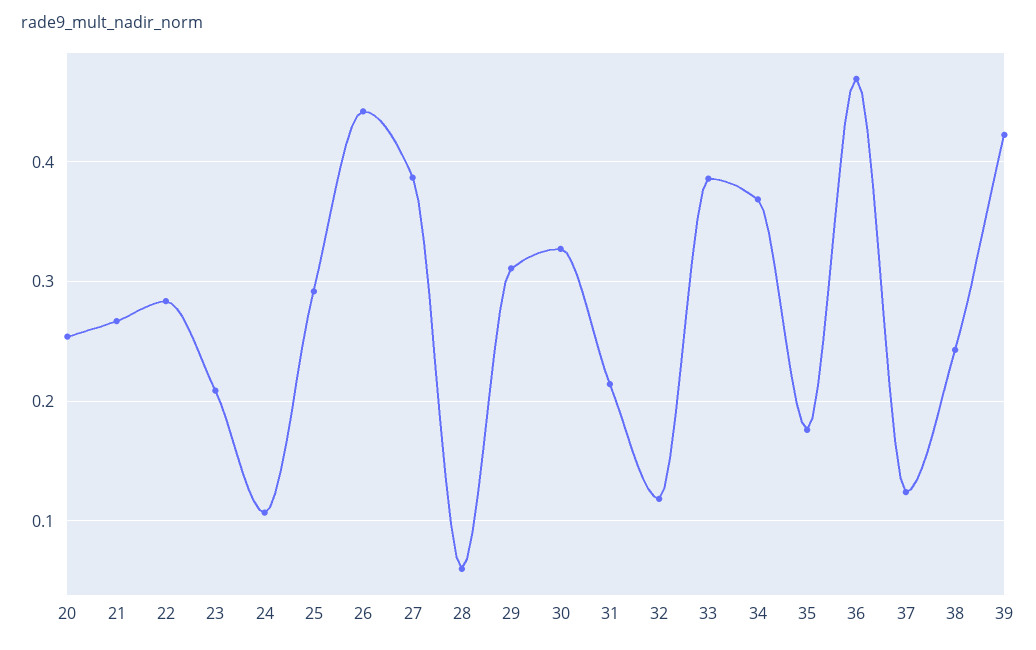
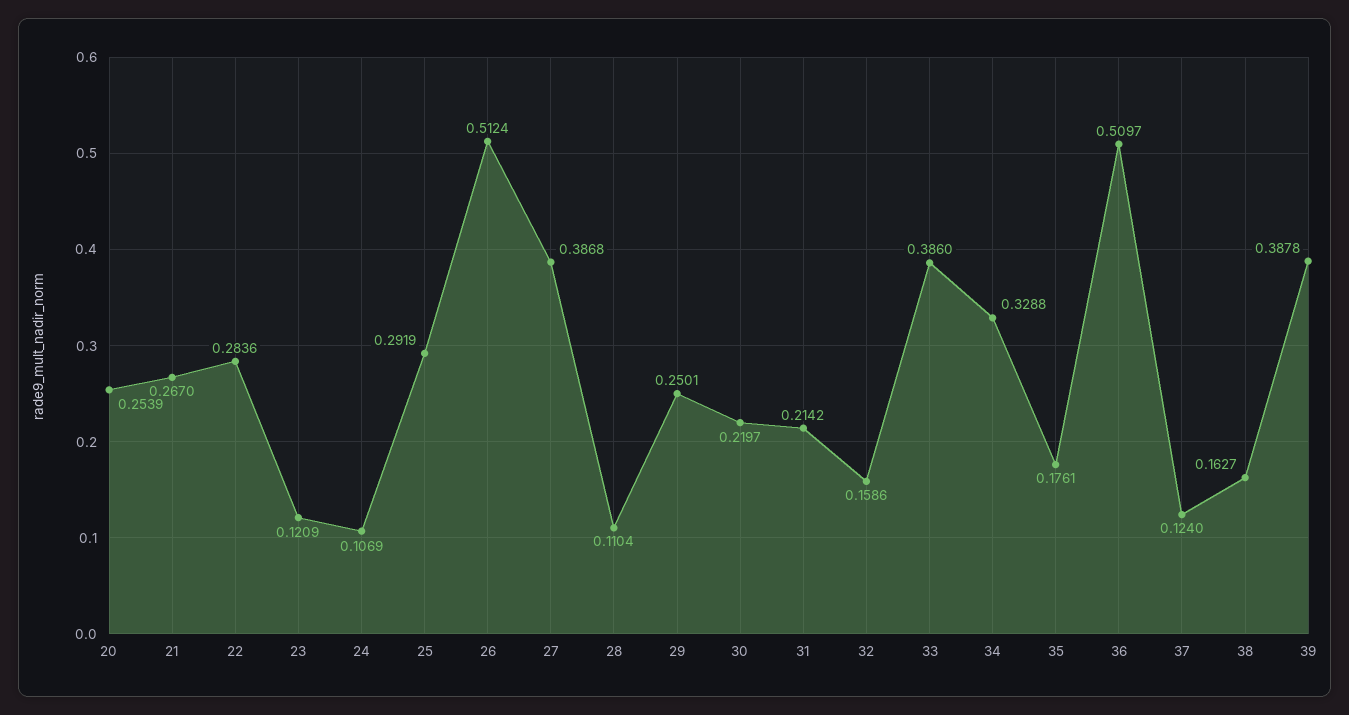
  {
    "20": 0.2539,
    "21": 0.267,
    "22": 0.2836,
-   "23": 0.21,
+   "23": 0.1209,
    "24": 0.1069,
    "25": 0.2919,
-   "26": 0.44,
+   "26": 0.5124,
    "27": 0.3868,
-   "28": 0.06,
+   "28": 0.1104,
-   "29": 0.31,
+   "29": 0.2501,
-   "30": 0.33,
+   "30": 0.2197,
    "31": 0.2142,
-   "32": 0.12,
+   "32": 0.1586,
    "33": 0.386,
-   "34": 0.37,
+   "34": 0.3288,
    "35": 0.1761,
-   "36": 0.47,
+   "36": 0.5097,
    "37": 0.124,
-   "38": 0.24,
+   "38": 0.1627,
-   "39": 0.42
+   "39": 0.3878
  }

